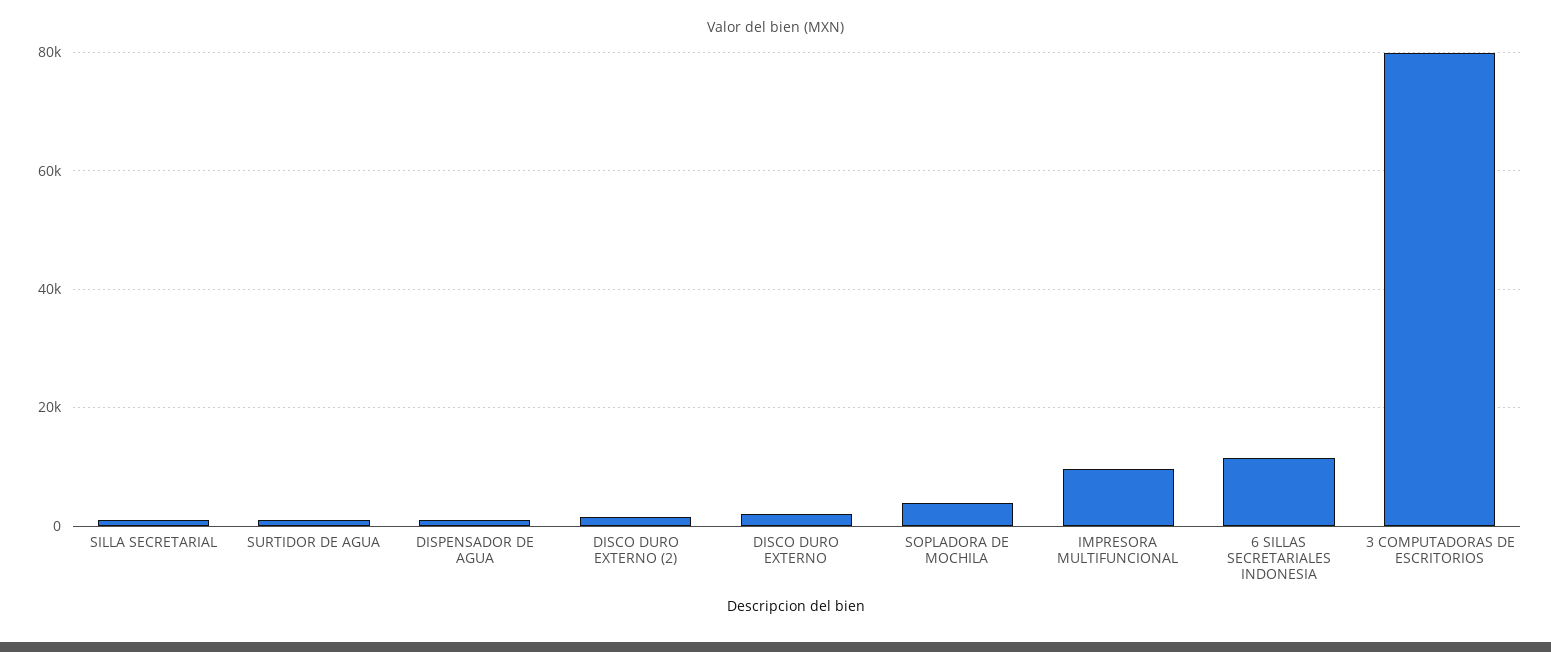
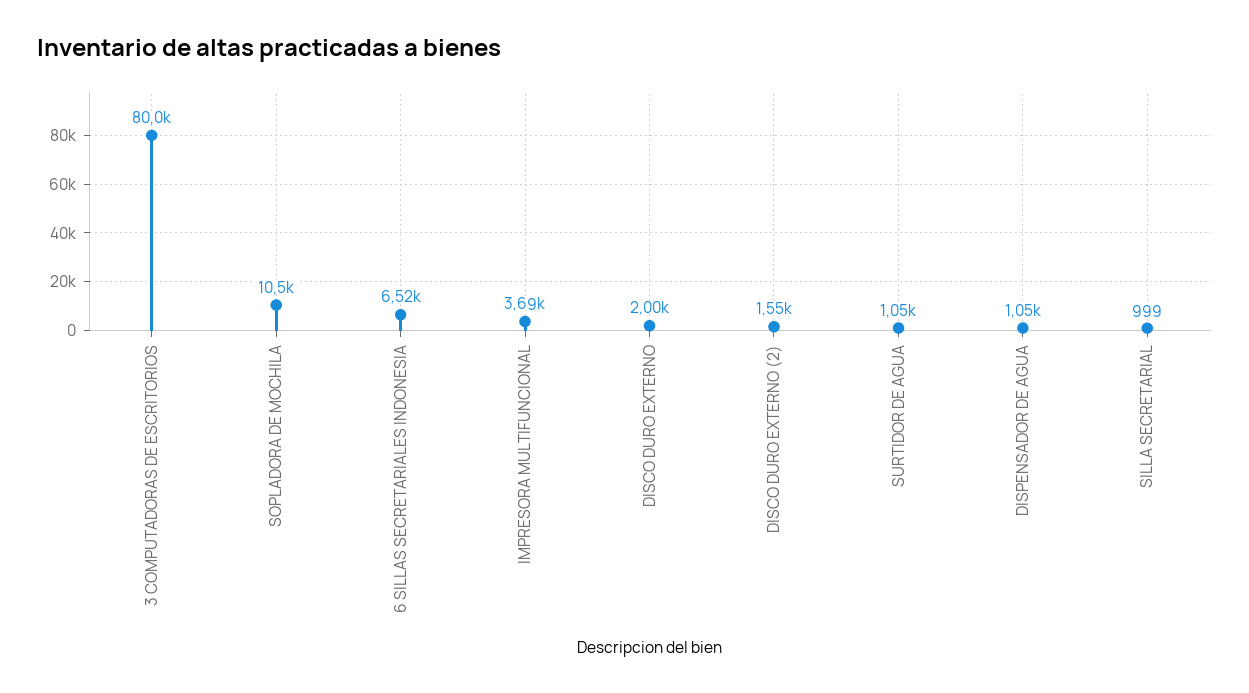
  {
    "SILLA SECRETARIAL": 999,
    "SURTIDOR DE AGUA": 1050,
    "DISPENSADOR DE AGUA": 1050,
    "DISCO DURO EXTERNO (2)": 1550,
    "DISCO DURO EXTERNO": 2000,
-   "SOPLADORA DE MOCHILA": 4000,
+   "SOPLADORA DE MOCHILA": 10500,
-   "IMPRESORA MULTIFUNCIONAL": 10000,
+   "IMPRESORA MULTIFUNCIONAL": 3690,
-   "6 SILLAS SECRETARIALES INDONESIA": 12000,
+   "6 SILLAS SECRETARIALES INDONESIA": 6520,
    "3 COMPUTADORAS DE ESCRITORIOS": 80000
  }

